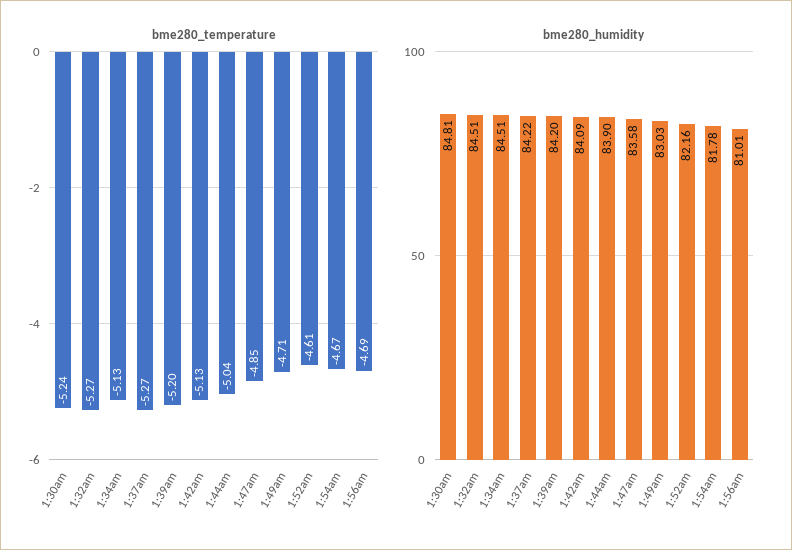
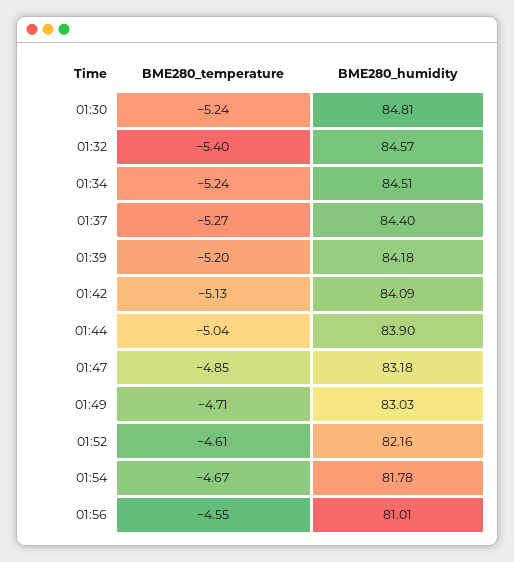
  {
    "bme280_temperature": {
      "1:30am": -5.24,
-     "1:32am": -5.27,
+     "1:32am": -5.4,
-     "1:34am": -5.13,
+     "1:34am": -5.24,
      "1:37am": -5.27,
      "1:39am": -5.2,
      "1:42am": -5.13,
      "1:44am": -5.04,
      "1:47am": -4.85,
      "1:49am": -4.71,
      "1:52am": -4.61,
      "1:54am": -4.67,
-     "1:56am": -4.69
+     "1:56am": -4.55
    },
    "bme280_humidity": {
      "1:30am": 84.81,
-     "1:32am": 84.51,
+     "1:32am": 84.57,
      "1:34am": 84.51,
-     "1:37am": 84.22,
+     "1:37am": 84.4,
-     "1:39am": 84.2,
+     "1:39am": 84.18,
      "1:42am": 84.09,
      "1:44am": 83.9,
-     "1:47am": 83.58,
+     "1:47am": 83.18,
      "1:49am": 83.03,
      "1:52am": 82.16,
      "1:54am": 81.78,
      "1:56am": 81.01
    }
  }

